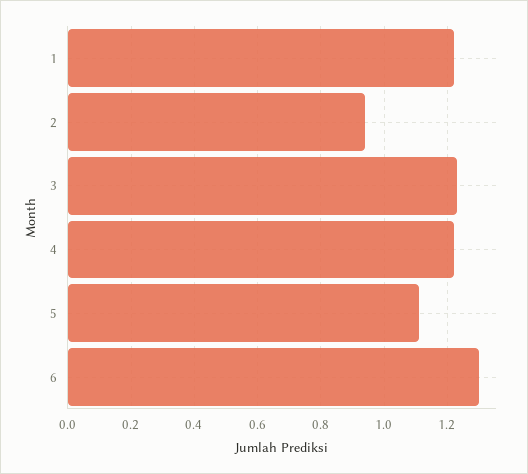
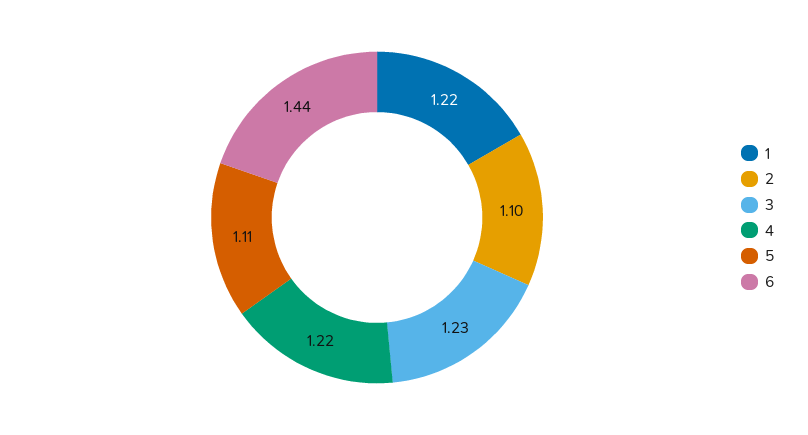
  {
    "1": 1.22,
-   "2": 0.95,
+   "2": 1.1,
    "3": 1.23,
    "4": 1.22,
    "5": 1.11,
-   "6": 1.3
+   "6": 1.44
  }

